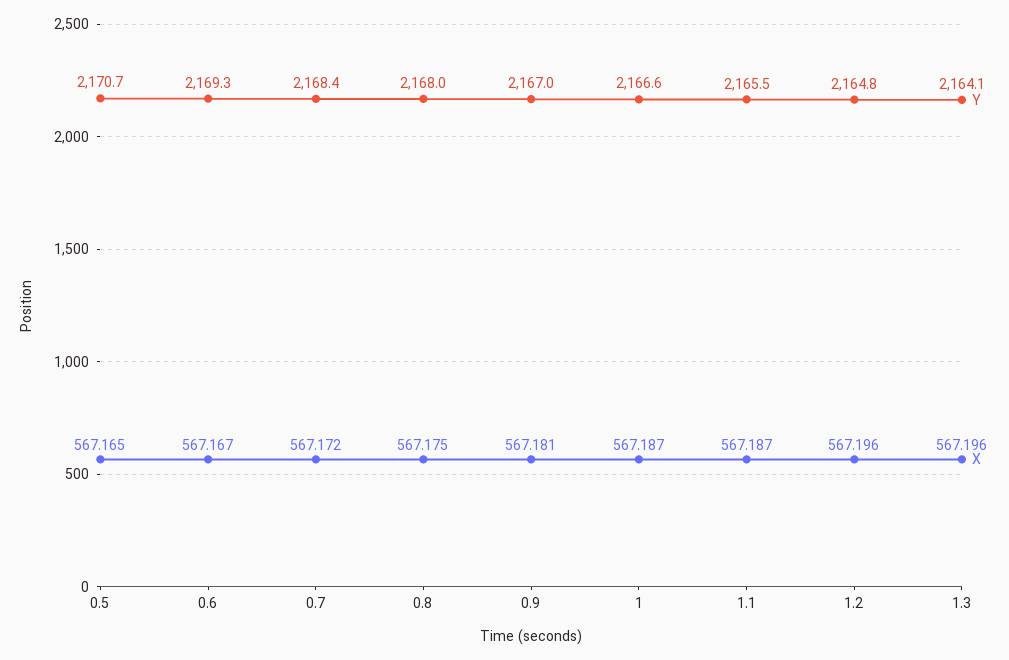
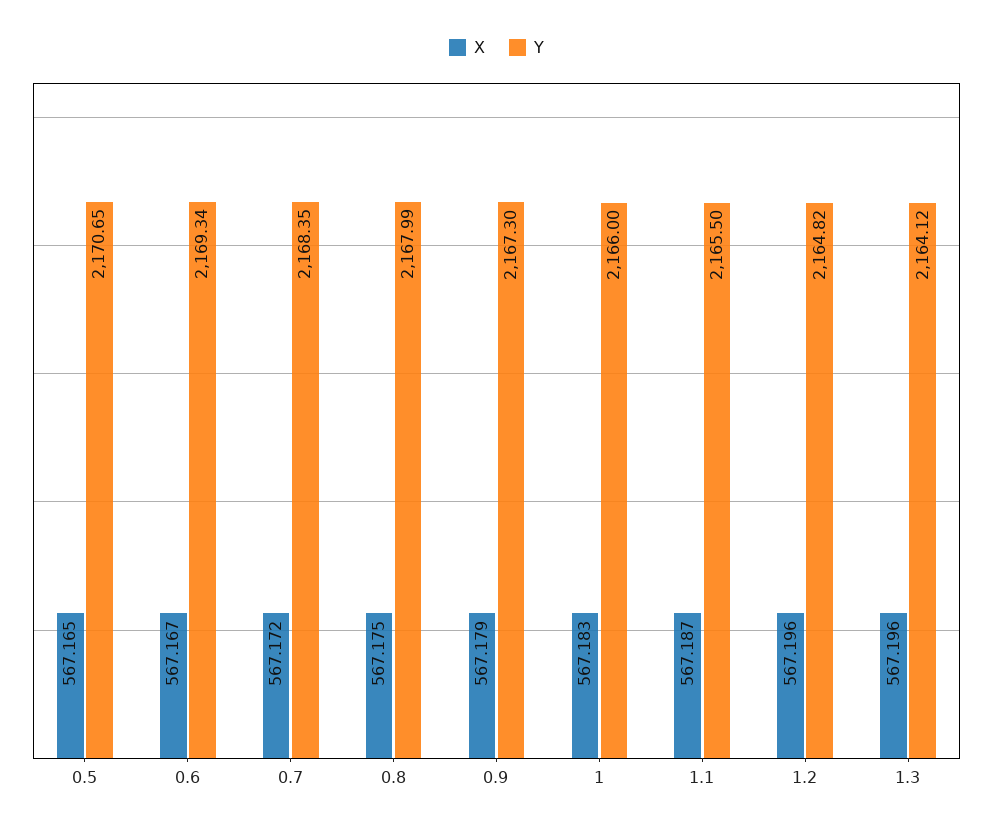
  {
    "Y": {
      "0.5": 2170.65,
      "0.6": 2169.34,
      "0.7": 2168.35,
      "0.8": 2167.99,
-     "0.9": 2167,
+     "0.9": 2167.3,
-     "1": 2166.6,
+     "1": 2166,
      "1.1": 2165.5,
      "1.2": 2164.82,
      "1.3": 2164.12
    },
    "X": {
      "0.5": 567.165,
      "0.6": 567.167,
      "0.7": 567.172,
      "0.8": 567.175,
-     "0.9": 567.181,
+     "0.9": 567.179,
-     "1": 567.187,
+     "1": 567.183,
      "1.1": 567.187,
      "1.2": 567.196,
      "1.3": 567.196
    }
  }

